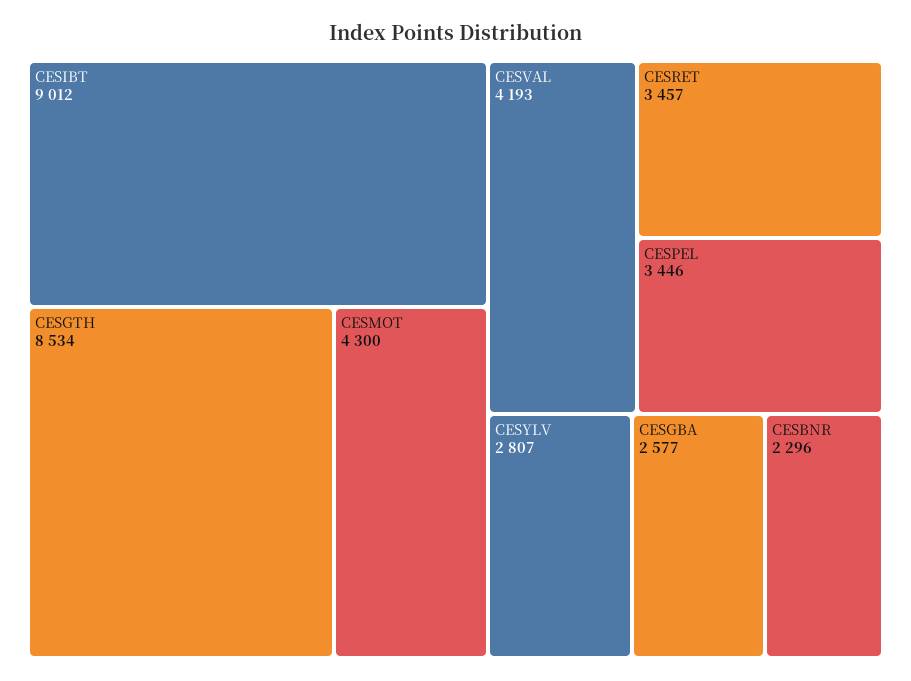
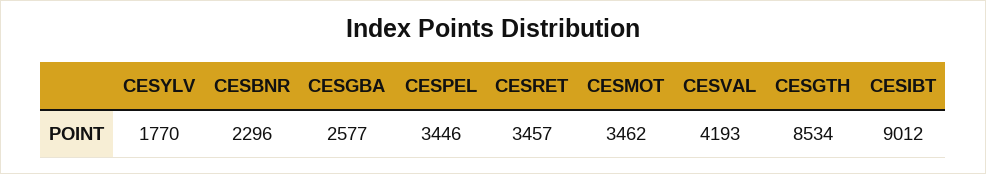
  {
    "CESIBT": 9012,
    "CESGTH": 8534,
-   "CESMOT": 4300,
+   "CESMOT": 3462,
    "CESVAL": 4193,
    "CESRET": 3457,
    "CESPEL": 3446,
-   "CESYLV": 2807,
+   "CESYLV": 1770,
    "CESGBA": 2577,
    "CESBNR": 2296
  }

